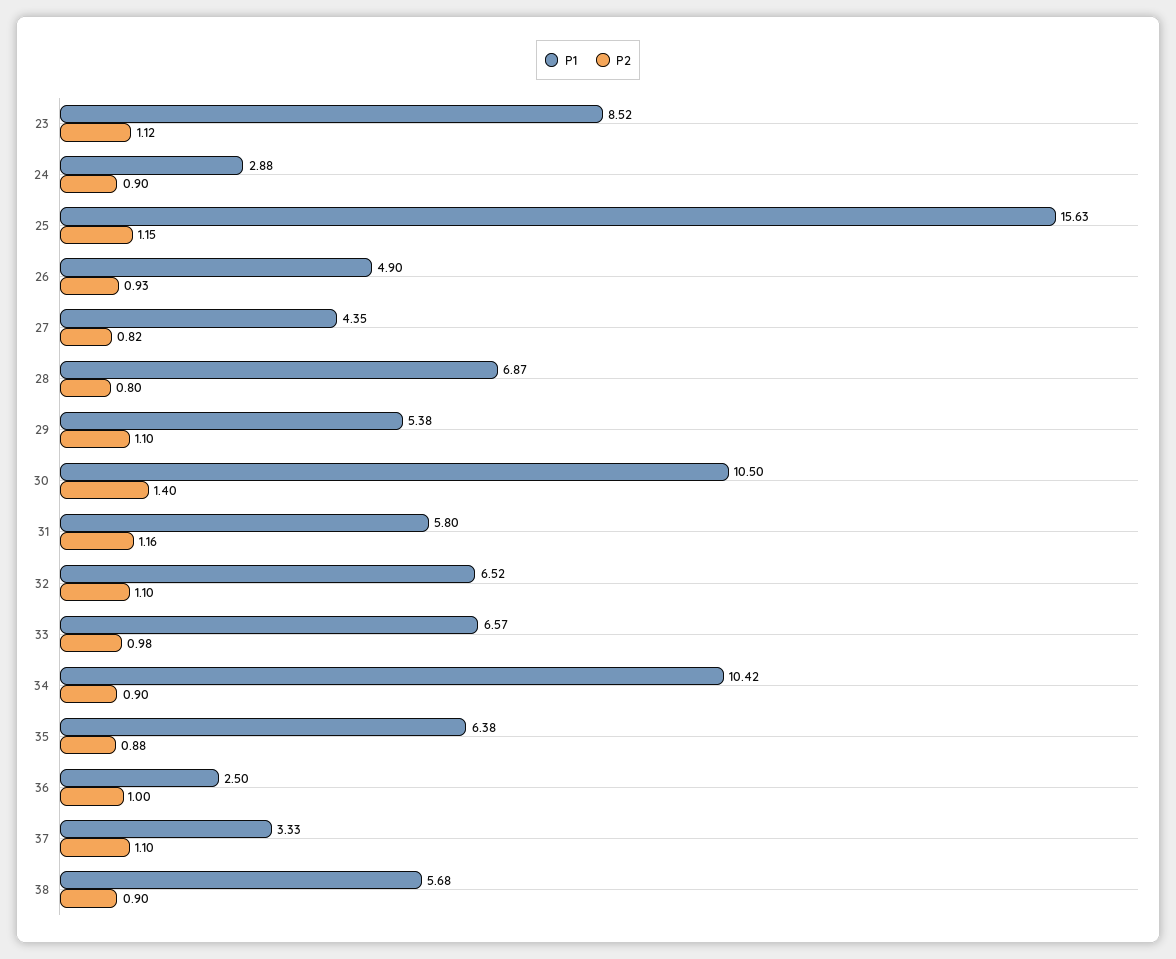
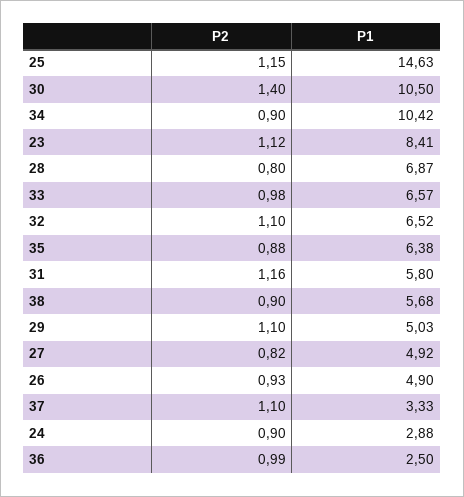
  {
    "P1": {
-     "23": 8.52,
+     "23": 8.41,
      "24": 2.88,
-     "25": 15.63,
+     "25": 14.63,
      "26": 4.9,
-     "27": 4.35,
+     "27": 4.92,
      "28": 6.87,
-     "29": 5.38,
+     "29": 5.03,
      "30": 10.5,
      "31": 5.8,
      "32": 6.52,
      "33": 6.57,
      "34": 10.42,
      "35": 6.38,
      "36": 2.5,
      "37": 3.33,
      "38": 5.68
    },
    "P2": {
      "23": 1.12,
      "24": 0.9,
      "25": 1.15,
      "26": 0.93,
      "27": 0.82,
      "28": 0.8,
      "29": 1.1,
      "30": 1.4,
      "31": 1.16,
      "32": 1.1,
      "33": 0.98,
      "34": 0.9,
      "35": 0.88,
-     "36": 1,
+     "36": 0.99,
      "37": 1.1,
      "38": 0.9
    }
  }

